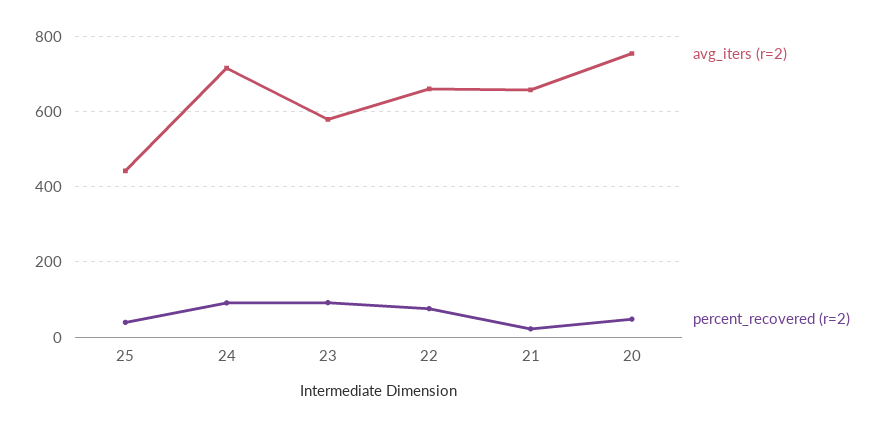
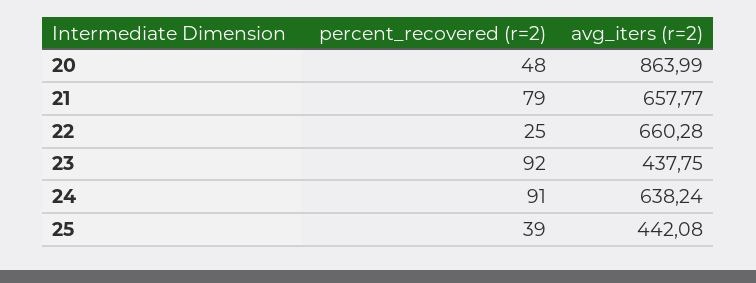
  {
    "avg_iters (r=2)": {
      "25": 442.08,
-     "24": 720,
+     "24": 638.24,
-     "23": 580,
+     "23": 437.75,
      "22": 660.28,
      "21": 657.77,
-     "20": 760
+     "20": 863.99
    },
    "percent_recovered (r=2)": {
      "25": 39,
      "24": 91,
      "23": 92,
-     "22": 80,
+     "22": 25,
-     "21": 20,
+     "21": 79,
      "20": 48
    }
  }

